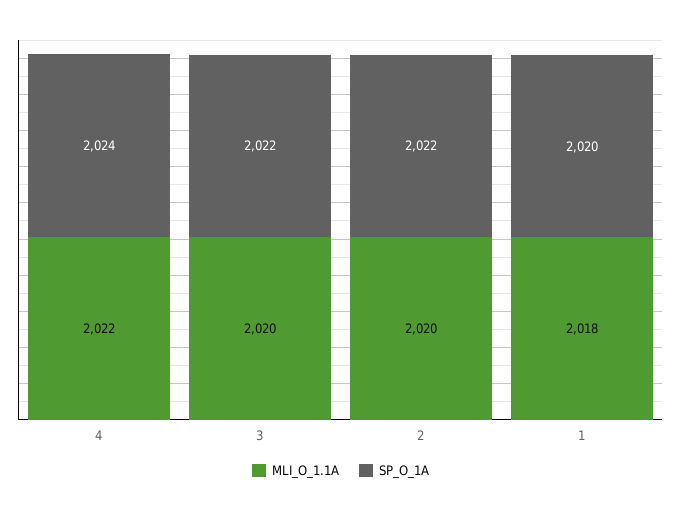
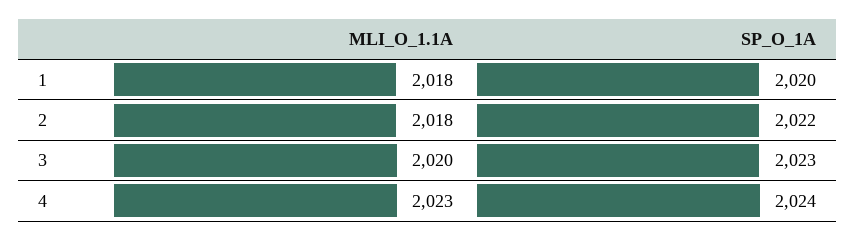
  {
    "MLI_O_1.1A": {
-     "4": 2022,
+     "4": 2023,
      "3": 2020,
-     "2": 2020,
+     "2": 2018,
      "1": 2018
    },
    "SP_O_1A": {
      "4": 2024,
-     "3": 2022,
+     "3": 2023,
      "2": 2022,
      "1": 2020
    }
  }

